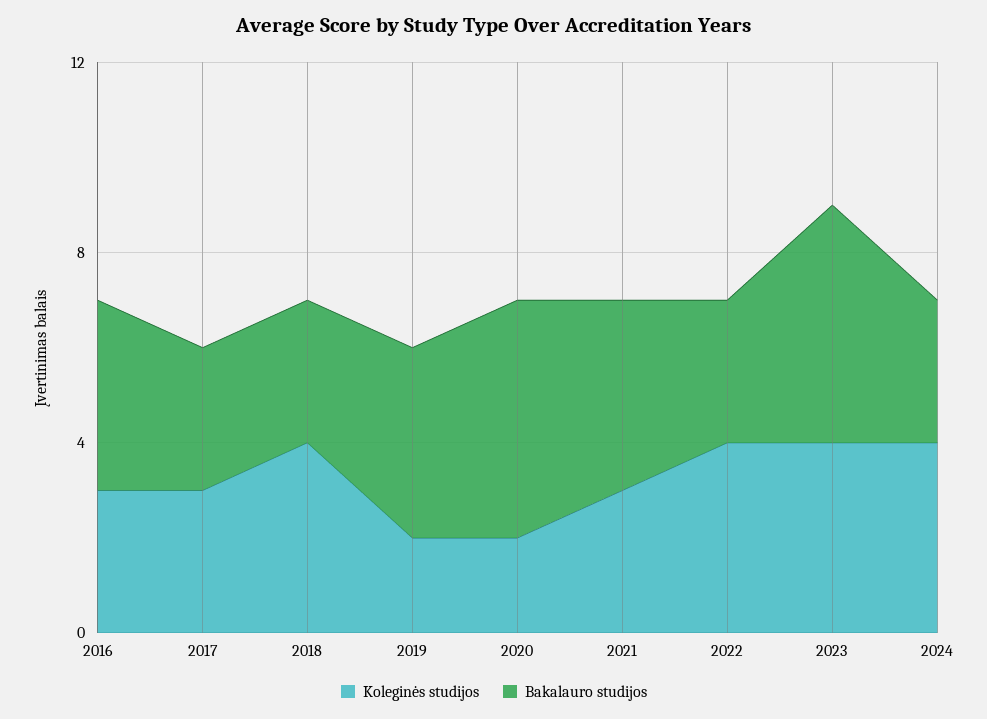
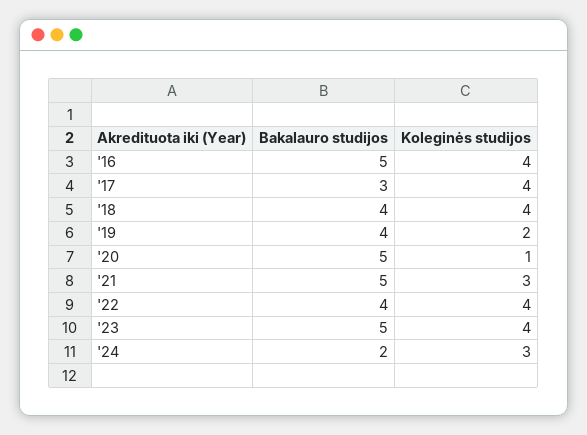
  {
    "Koleginės studijos": {
-     "2016": 3,
+     "2016": 4,
-     "2017": 3,
+     "2017": 4,
      "2018": 4,
      "2019": 2,
-     "2020": 2,
+     "2020": 1,
      "2021": 3,
      "2022": 4,
      "2023": 4,
-     "2024": 4
+     "2024": 3
    },
    "Bakalauro studijos": {
-     "2016": 4,
+     "2016": 5,
      "2017": 3,
-     "2018": 3,
+     "2018": 4,
      "2019": 4,
      "2020": 5,
-     "2021": 4,
+     "2021": 5,
-     "2022": 3,
+     "2022": 4,
      "2023": 5,
-     "2024": 3
+     "2024": 2
    }
  }

